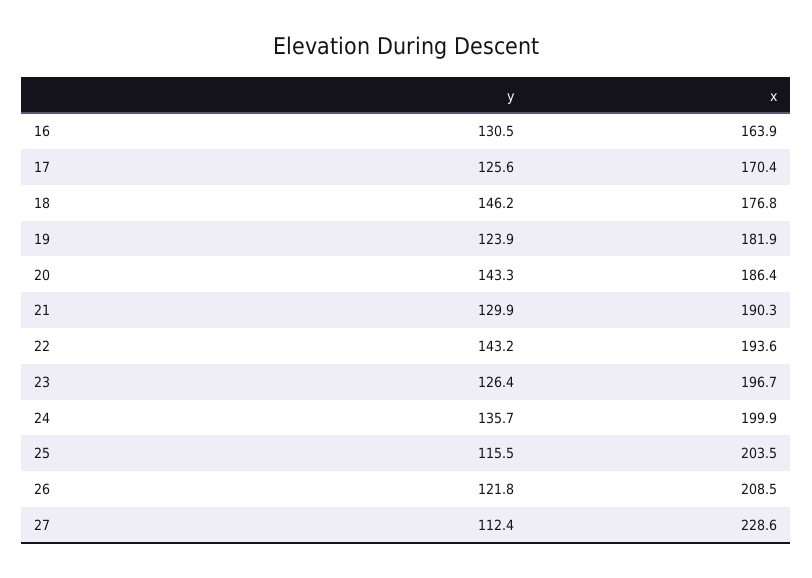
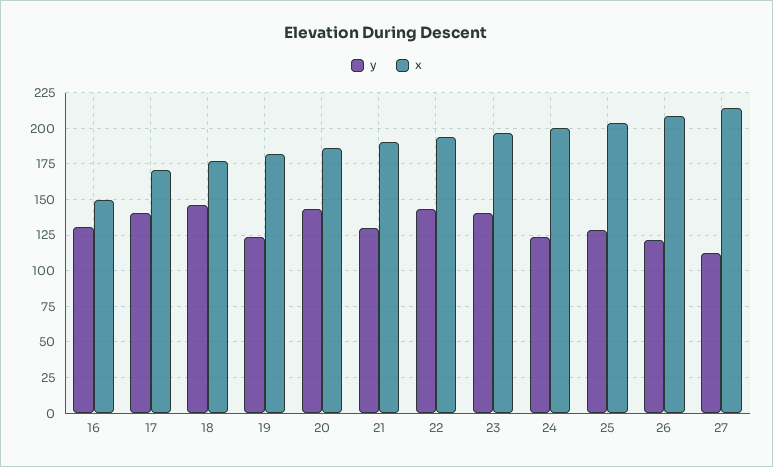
  {
    "y": {
      "16": 130.5,
-     "17": 125.6,
+     "17": 140,
      "18": 146.2,
      "19": 123.9,
      "20": 143.3,
      "21": 129.9,
      "22": 143.2,
-     "23": 126.4,
+     "23": 140,
-     "24": 135.7,
+     "24": 125,
-     "25": 115.5,
+     "25": 130,
      "26": 121.8,
      "27": 112.4
    },
    "x": {
-     "16": 163.9,
+     "16": 150,
      "17": 170.4,
      "18": 176.8,
      "19": 181.9,
      "20": 186.4,
      "21": 190.3,
      "22": 193.6,
      "23": 196.7,
      "24": 199.9,
      "25": 203.5,
      "26": 208.5,
-     "27": 228.6
+     "27": 215
    }
  }

